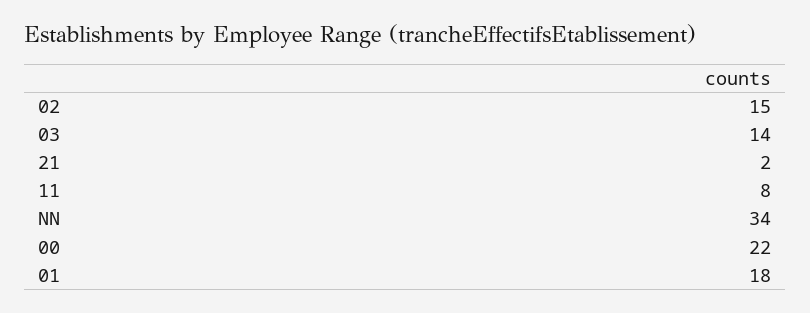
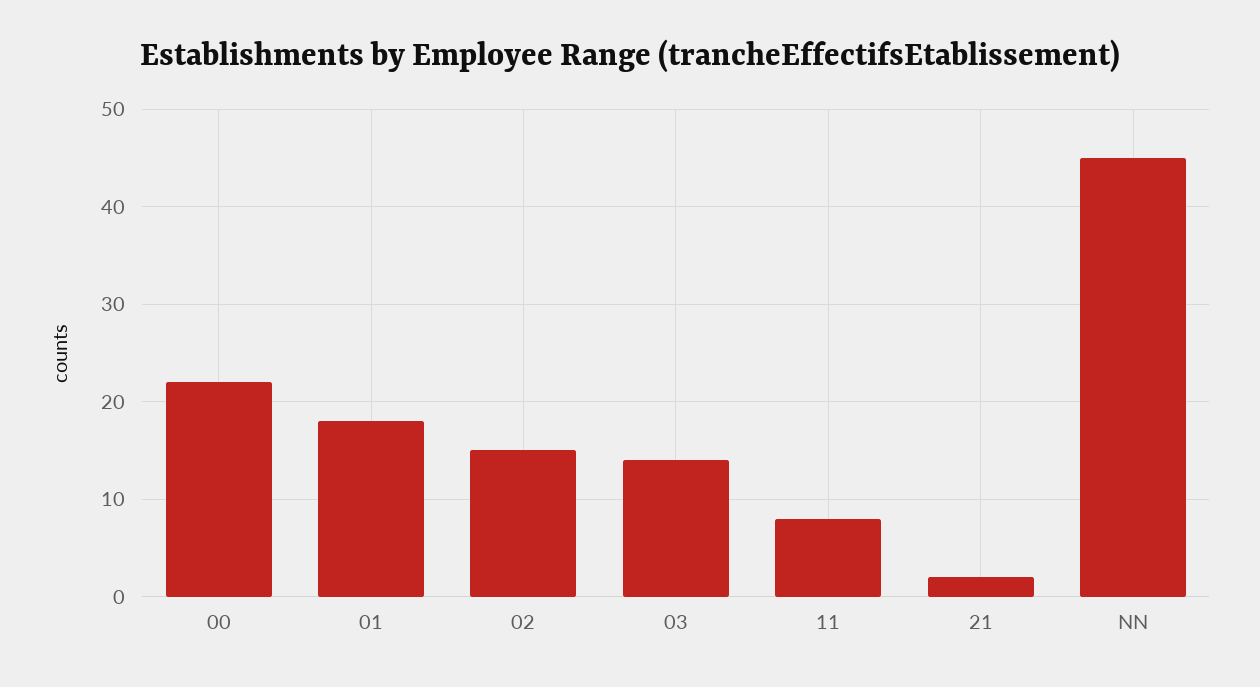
  {
    "02": 15,
    "03": 14,
    "21": 2,
    "11": 8,
-   "NN": 34,
+   "NN": 45,
    "00": 22,
    "01": 18
  }

